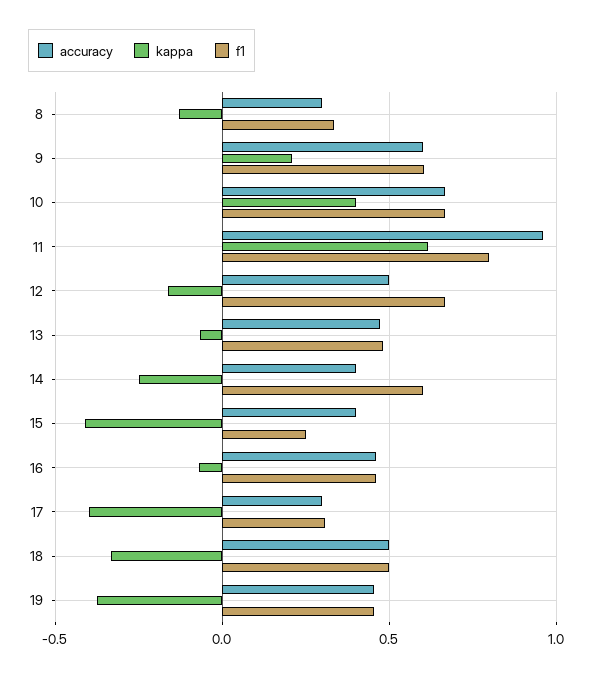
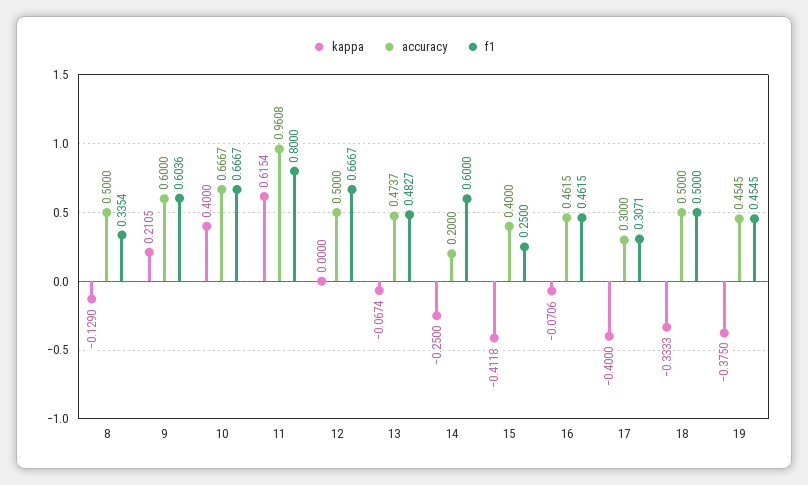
  {
    "accuracy": {
-     "8": 0.3,
+     "8": 0.5,
      "9": 0.6,
      "10": 0.6667,
      "11": 0.9608,
      "12": 0.5,
      "13": 0.4737,
-     "14": 0.4,
+     "14": 0.2,
      "15": 0.4,
      "16": 0.4615,
      "17": 0.3,
      "18": 0.5,
      "19": 0.4545
    },
    "kappa": {
      "8": -0.129,
      "9": 0.2105,
      "10": 0.4,
      "11": 0.6154,
-     "12": -0.15,
+     "12": 0,
      "13": -0.0674,
      "14": -0.25,
      "15": -0.4118,
      "16": -0.0706,
      "17": -0.4,
      "18": -0.3333,
      "19": -0.375
    },
    "f1": {
      "8": 0.3354,
      "9": 0.6036,
      "10": 0.6667,
      "11": 0.8,
      "12": 0.6667,
      "13": 0.4827,
      "14": 0.6,
      "15": 0.25,
      "16": 0.4615,
      "17": 0.3071,
      "18": 0.5,
      "19": 0.4545
    }
  }

